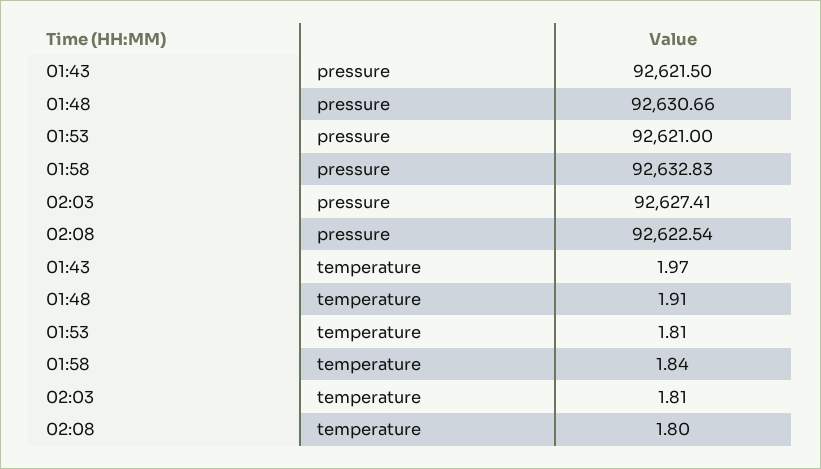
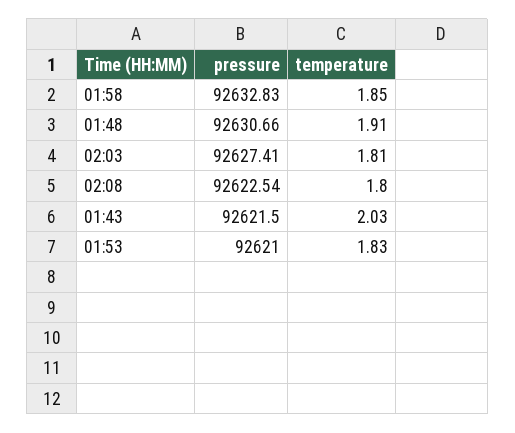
  {
    "01:43": {
      "pressure": 92621.5,
-     "temperature": 1.97
+     "temperature": 2.03
    },
    "01:48": {
      "pressure": 92630.66,
      "temperature": 1.91
    },
    "01:53": {
      "pressure": 92621,
-     "temperature": 1.81
+     "temperature": 1.83
    },
    "01:58": {
      "pressure": 92632.83,
-     "temperature": 1.84
+     "temperature": 1.85
    },
    "02:03": {
      "pressure": 92627.41,
      "temperature": 1.81
    },
    "02:08": {
      "pressure": 92622.54,
      "temperature": 1.8
    }
  }

